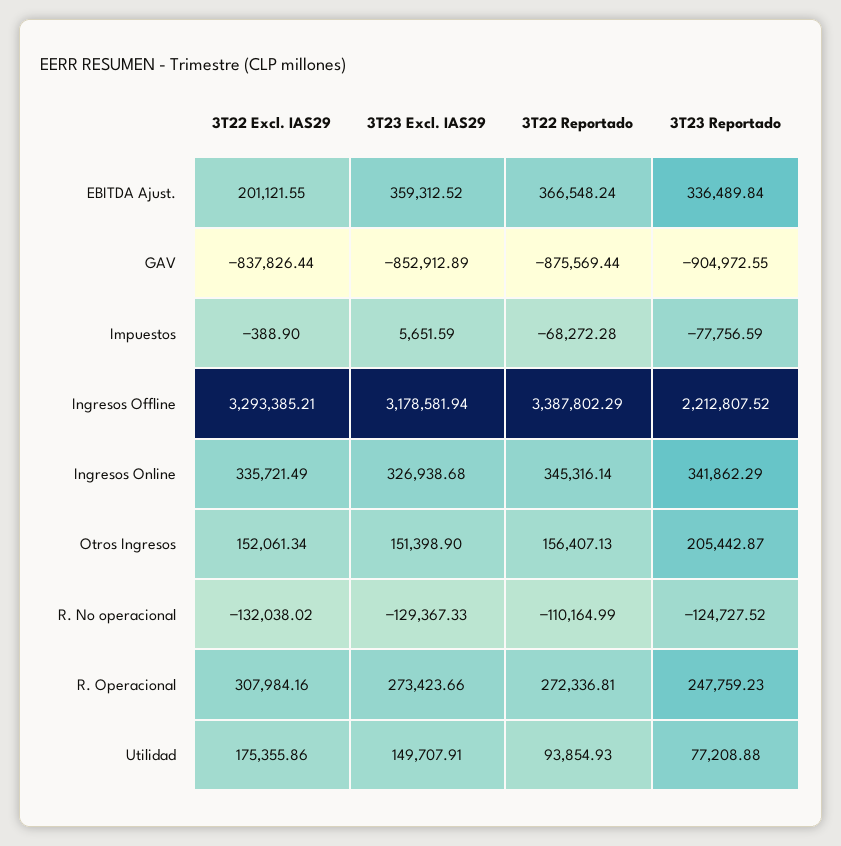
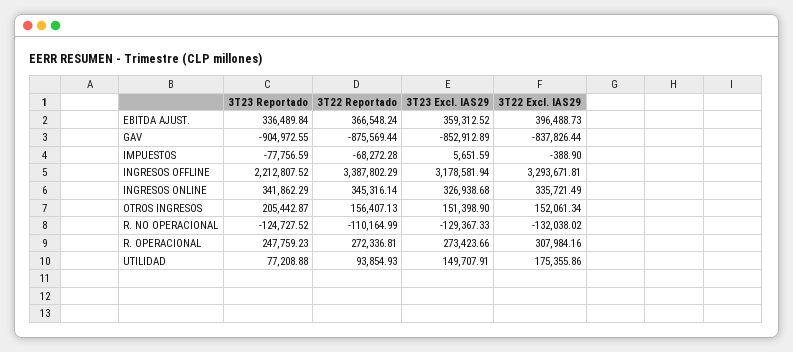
  {
    "3T22 Excl. IAS29": {
-     "EBITDA Ajust.": 201121.55,
+     "EBITDA Ajust.": 396488.73,
      "GAV": -837826.44,
      "Impuestos": -388.9,
-     "Ingresos Offline": 3293385.21,
+     "Ingresos Offline": 3293671.81,
      "Ingresos Online": 335721.49,
      "Otros Ingresos": 152061.34,
      "R. No operacional": -132038.02,
      "R. Operacional": 307984.16,
      "Utilidad": 175355.86
    },
    "3T23 Excl. IAS29": {
      "EBITDA Ajust.": 359312.52,
      "GAV": -852912.89,
      "Impuestos": 5651.59,
      "Ingresos Offline": 3178581.94,
      "Ingresos Online": 326938.68,
      "Otros Ingresos": 151398.9,
      "R. No operacional": -129367.33,
      "R. Operacional": 273423.66,
      "Utilidad": 149707.91
    },
    "3T22 Reportado": {
      "EBITDA Ajust.": 366548.24,
      "GAV": -875569.44,
      "Impuestos": -68272.28,
      "Ingresos Offline": 3387802.29,
      "Ingresos Online": 345316.14,
      "Otros Ingresos": 156407.13,
      "R. No operacional": -110164.99,
      "R. Operacional": 272336.81,
      "Utilidad": 93854.93
    },
    "3T23 Reportado": {
      "EBITDA Ajust.": 336489.84,
      "GAV": -904972.55,
      "Impuestos": -77756.59,
      "Ingresos Offline": 2212807.52,
      "Ingresos Online": 341862.29,
      "Otros Ingresos": 205442.87,
      "R. No operacional": -124727.52,
      "R. Operacional": 247759.23,
      "Utilidad": 77208.88
    }
  }

